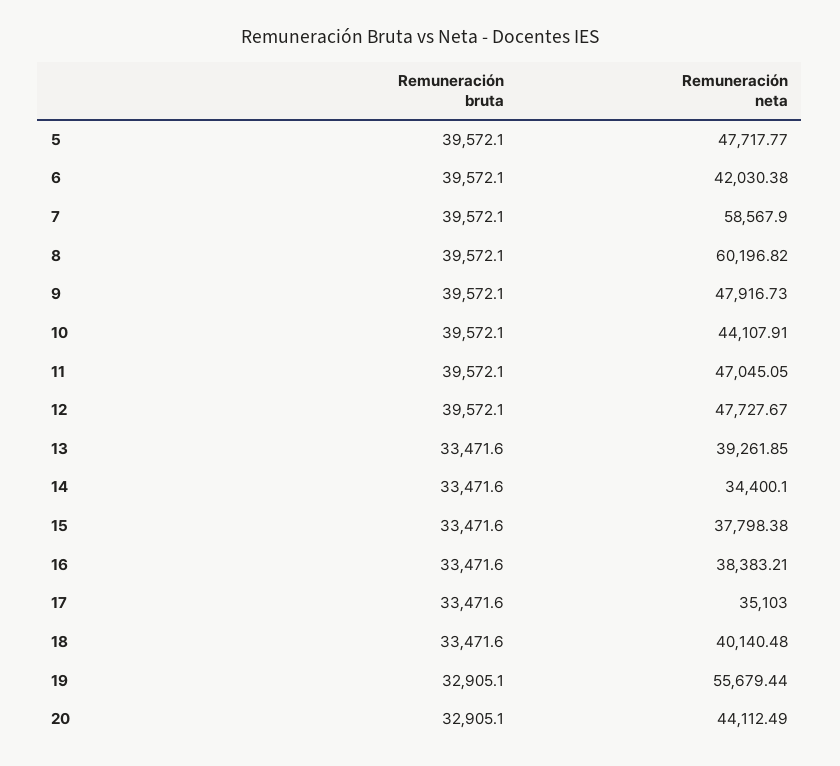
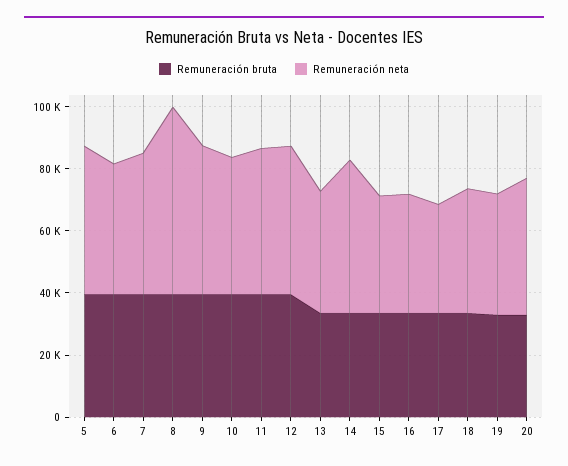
  {
    "Remuneración bruta": {
      "5": 39572.1,
      "6": 39572.1,
      "7": 39572.1,
      "8": 39572.1,
      "9": 39572.1,
      "10": 39572.1,
      "11": 39572.1,
      "12": 39572.1,
      "13": 33471.6,
      "14": 33471.6,
      "15": 33471.6,
      "16": 33471.6,
      "17": 33471.6,
      "18": 33471.6,
      "19": 32905.1,
      "20": 32905.1
    },
    "Remuneración neta": {
      "5": 47717.77,
      "6": 42030.38,
-     "7": 58567.9,
+     "7": 45000,
      "8": 60196.82,
      "9": 47916.73,
      "10": 44107.91,
      "11": 47045.05,
      "12": 47727.67,
      "13": 39261.85,
-     "14": 34400.1,
+     "14": 50000,
      "15": 37798.38,
      "16": 38383.21,
      "17": 35103,
      "18": 40140.48,
-     "19": 55679.44,
+     "19": 40000,
      "20": 44112.49
    }
  }

